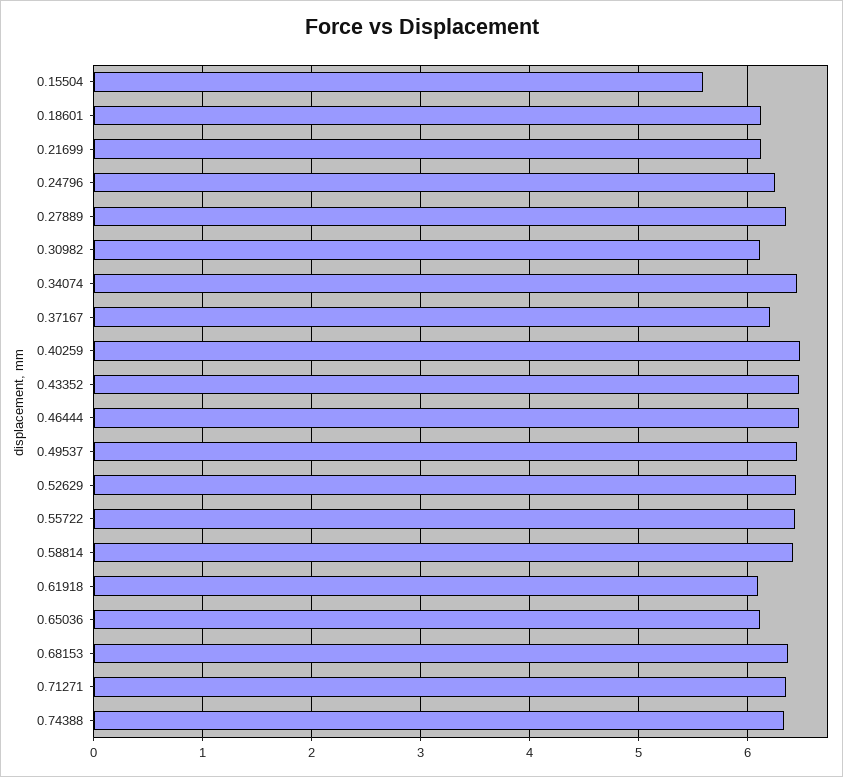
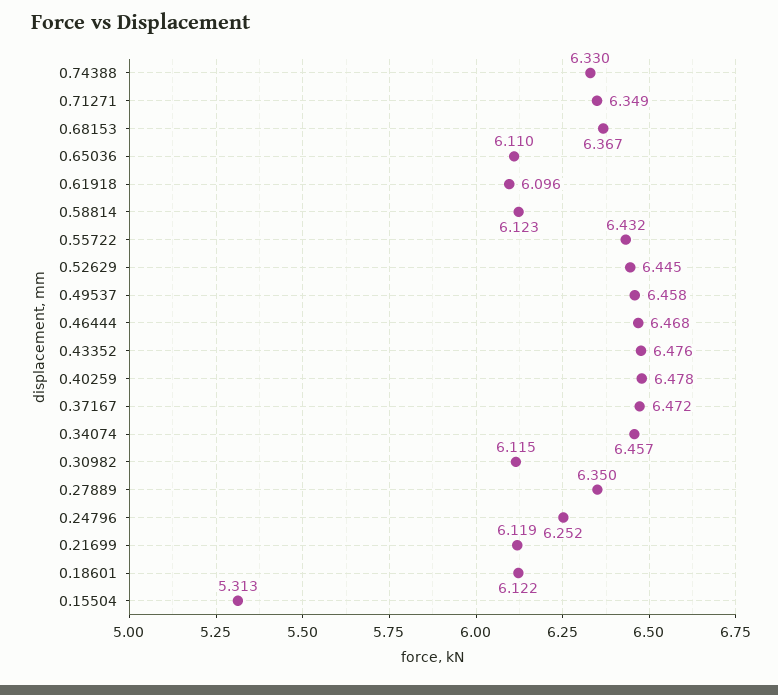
  {
-   "0.15504": 5.6,
+   "0.15504": 5.313,
    "0.18601": 6.122,
    "0.21699": 6.119,
    "0.24796": 6.252,
    "0.27889": 6.35,
    "0.30982": 6.115,
    "0.34074": 6.457,
-   "0.37167": 6.2,
+   "0.37167": 6.472,
    "0.40259": 6.478,
    "0.43352": 6.476,
    "0.46444": 6.468,
    "0.49537": 6.458,
    "0.52629": 6.445,
    "0.55722": 6.432,
-   "0.58814": 6.4,
+   "0.58814": 6.123,
    "0.61918": 6.096,
    "0.65036": 6.11,
    "0.68153": 6.367,
    "0.71271": 6.349,
    "0.74388": 6.33
  }

